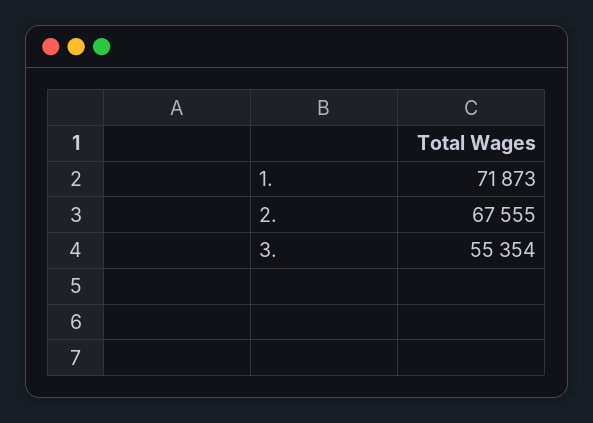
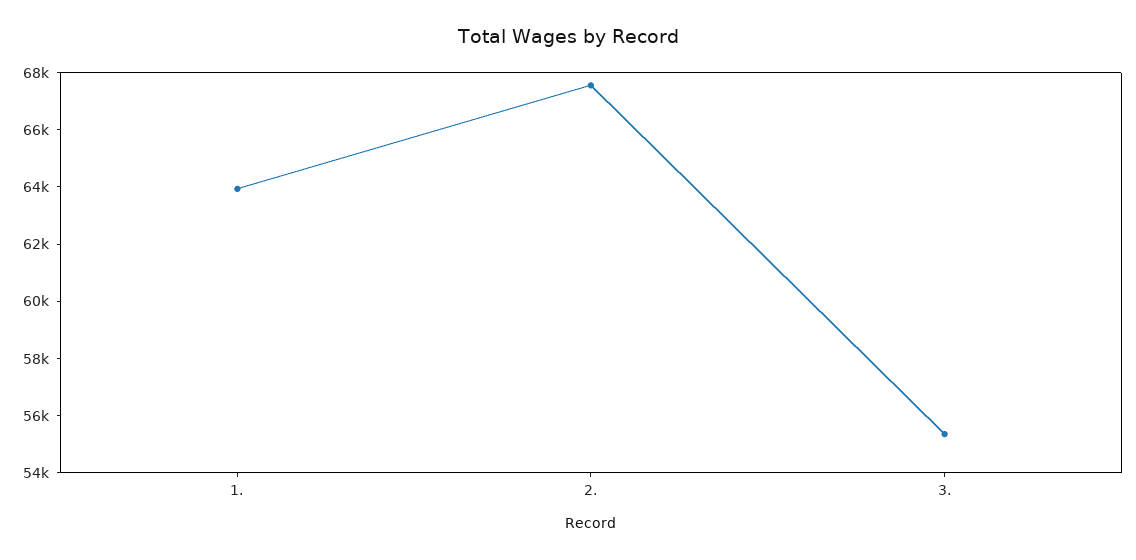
  {
-   "1.": 71873,
+   "1.": 64000,
    "2.": 67555,
    "3.": 55354
  }

